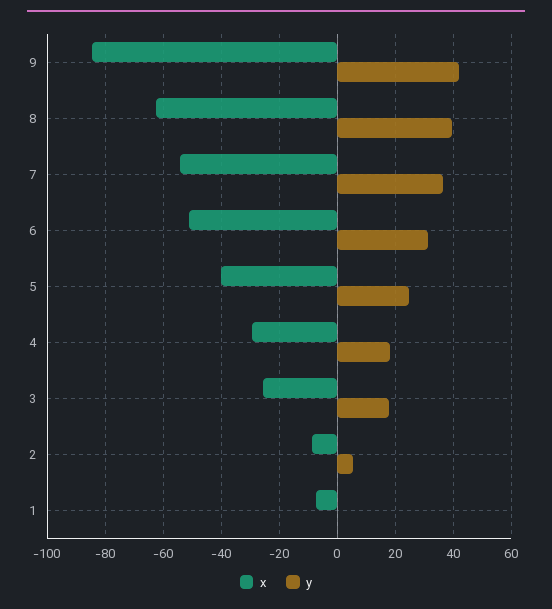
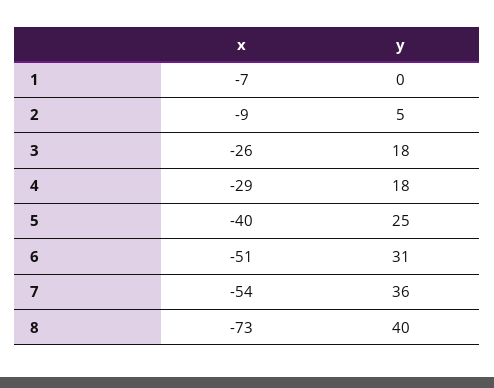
  {
    "x": {
-     "9": -85,
-     "8": -62.5,
+     "8": -73,
      "7": -54,
      "6": -51,
      "5": -40,
      "4": -29,
      "3": -26,
      "2": -9,
      "1": -7
    },
    "y": {
-     "9": 42.5,
      "8": 40,
      "7": 36,
      "6": 31,
      "5": 25,
      "4": 18,
      "3": 18,
      "2": 5,
      "1": 0
    }
  }

